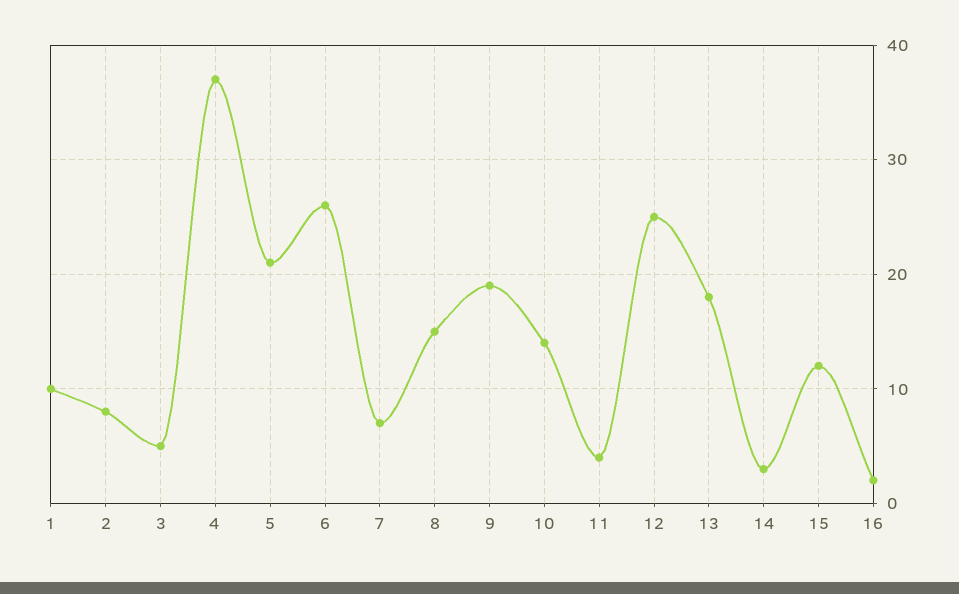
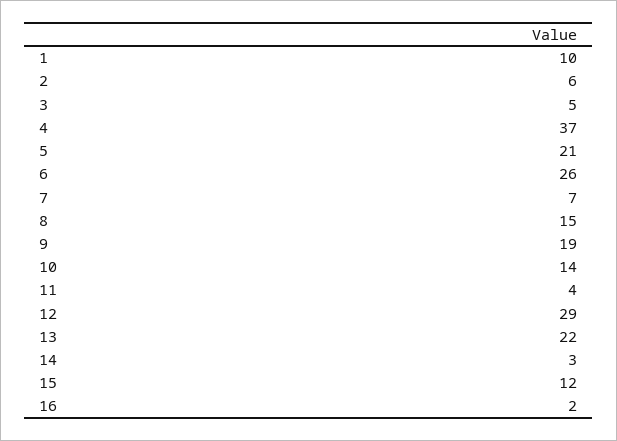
  {
    "1": 10,
-   "2": 8,
+   "2": 6,
    "3": 5,
    "4": 37,
    "5": 21,
    "6": 26,
    "7": 7,
    "8": 15,
    "9": 19,
    "10": 14,
    "11": 4,
-   "12": 25,
+   "12": 29,
-   "13": 18,
+   "13": 22,
    "14": 3,
    "15": 12,
    "16": 2
  }

